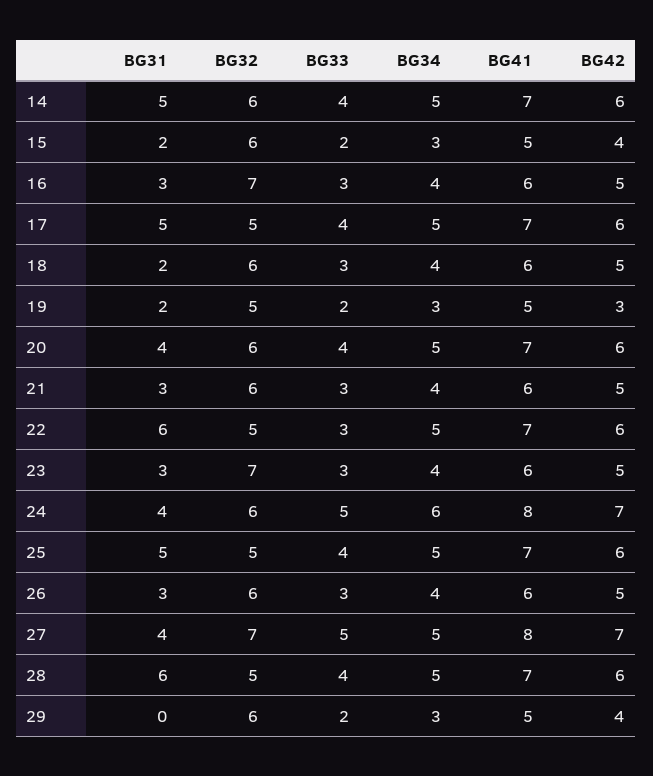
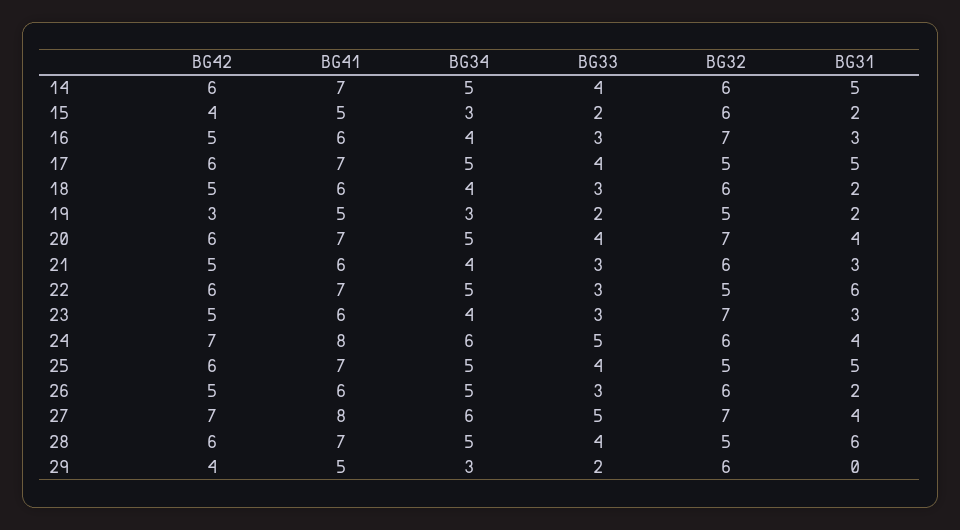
  {
    "BG31": {
      "14": 5,
      "15": 2,
      "16": 3,
      "17": 5,
      "18": 2,
      "19": 2,
      "20": 4,
      "21": 3,
      "22": 6,
      "23": 3,
      "24": 4,
      "25": 5,
-     "26": 3,
+     "26": 2,
      "27": 4,
      "28": 6,
      "29": 0
    },
    "BG32": {
      "14": 6,
      "15": 6,
      "16": 7,
      "17": 5,
      "18": 6,
      "19": 5,
-     "20": 6,
+     "20": 7,
      "21": 6,
      "22": 5,
      "23": 7,
      "24": 6,
      "25": 5,
      "26": 6,
      "27": 7,
      "28": 5,
      "29": 6
    },
    "BG33": {
      "14": 4,
      "15": 2,
      "16": 3,
      "17": 4,
      "18": 3,
      "19": 2,
      "20": 4,
      "21": 3,
      "22": 3,
      "23": 3,
      "24": 5,
      "25": 4,
      "26": 3,
      "27": 5,
      "28": 4,
      "29": 2
    },
    "BG34": {
      "14": 5,
      "15": 3,
      "16": 4,
      "17": 5,
      "18": 4,
      "19": 3,
      "20": 5,
      "21": 4,
      "22": 5,
      "23": 4,
      "24": 6,
      "25": 5,
-     "26": 4,
+     "26": 5,
-     "27": 5,
+     "27": 6,
      "28": 5,
      "29": 3
    },
    "BG41": {
      "14": 7,
      "15": 5,
      "16": 6,
      "17": 7,
      "18": 6,
      "19": 5,
      "20": 7,
      "21": 6,
      "22": 7,
      "23": 6,
      "24": 8,
      "25": 7,
      "26": 6,
      "27": 8,
      "28": 7,
      "29": 5
    },
    "BG42": {
      "14": 6,
      "15": 4,
      "16": 5,
      "17": 6,
      "18": 5,
      "19": 3,
      "20": 6,
      "21": 5,
      "22": 6,
      "23": 5,
      "24": 7,
      "25": 6,
      "26": 5,
      "27": 7,
      "28": 6,
      "29": 4
    }
  }

